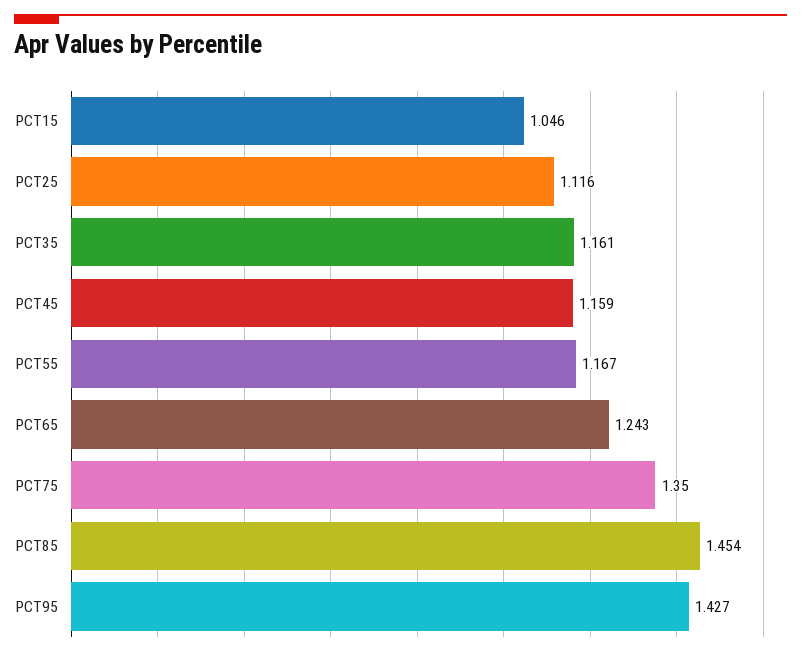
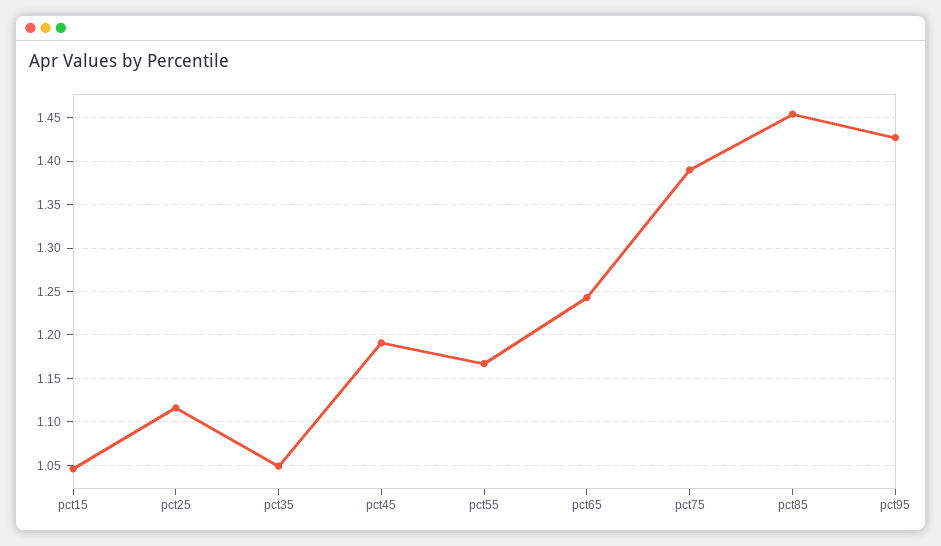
  {
    "PCT15": 1.046,
    "PCT25": 1.116,
-   "PCT35": 1.161,
+   "PCT35": 1.05,
-   "PCT45": 1.159,
+   "PCT45": 1.19,
    "PCT55": 1.167,
    "PCT65": 1.243,
-   "PCT75": 1.35,
+   "PCT75": 1.39,
    "PCT85": 1.454,
    "PCT95": 1.427
  }

